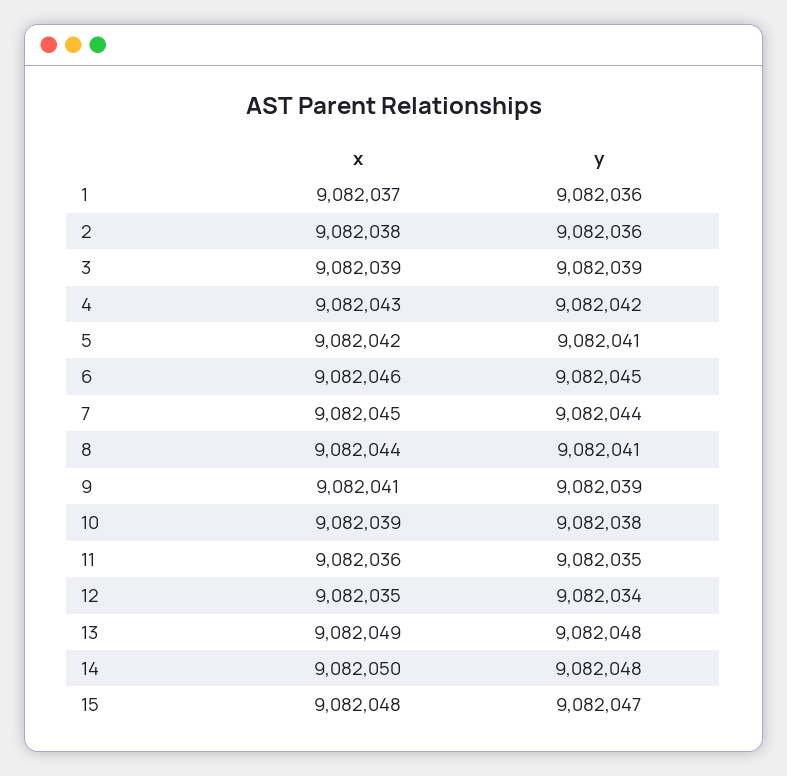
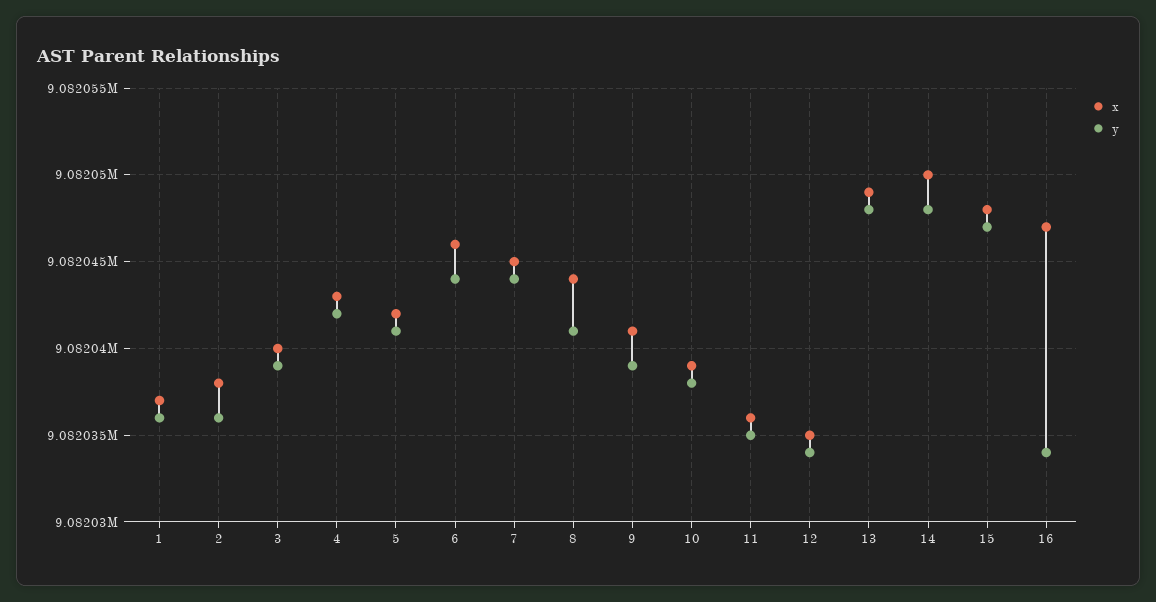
  {
    "x": {
      "1": 9082037,
      "2": 9082038,
-     "3": 9082039,
+     "3": 9082040,
      "4": 9082043,
      "5": 9082042,
      "6": 9082046,
      "7": 9082045,
      "8": 9082044,
      "9": 9082041,
      "10": 9082039,
      "11": 9082036,
      "12": 9082035,
      "13": 9082049,
      "14": 9082050,
-     "15": 9082048
+     "15": 9082048,
+     "16": 9082047
    },
    "y": {
      "1": 9082036,
      "2": 9082036,
      "3": 9082039,
      "4": 9082042,
      "5": 9082041,
-     "6": 9082045,
+     "6": 9082044,
      "7": 9082044,
      "8": 9082041,
      "9": 9082039,
      "10": 9082038,
      "11": 9082035,
      "12": 9082034,
      "13": 9082048,
      "14": 9082048,
-     "15": 9082047
+     "15": 9082047,
+     "16": 9082034
    }
  }

